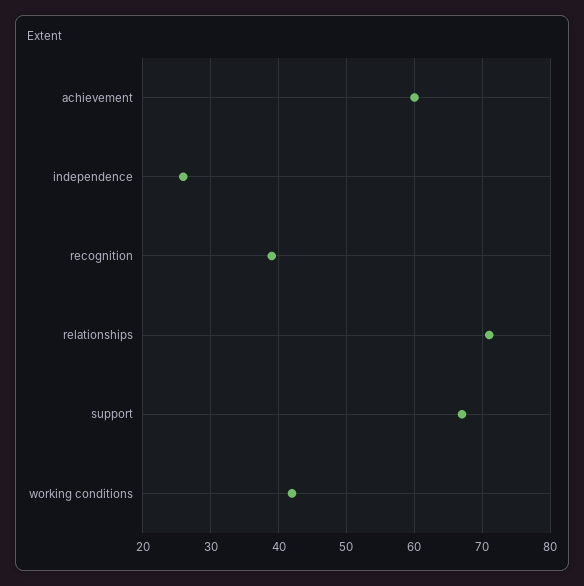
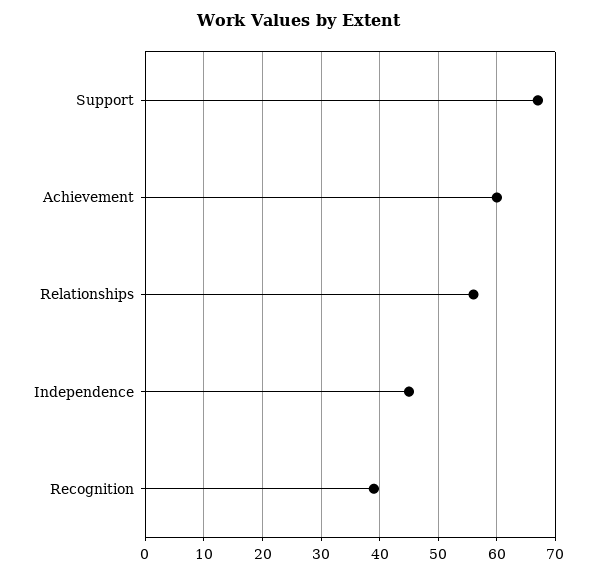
  {
    "achievement": 60,
-   "independence": 26,
+   "independence": 45,
    "recognition": 39,
-   "relationships": 71,
+   "relationships": 55,
-   "support": 67,
+   "support": 67
-   "working conditions": 42
  }

